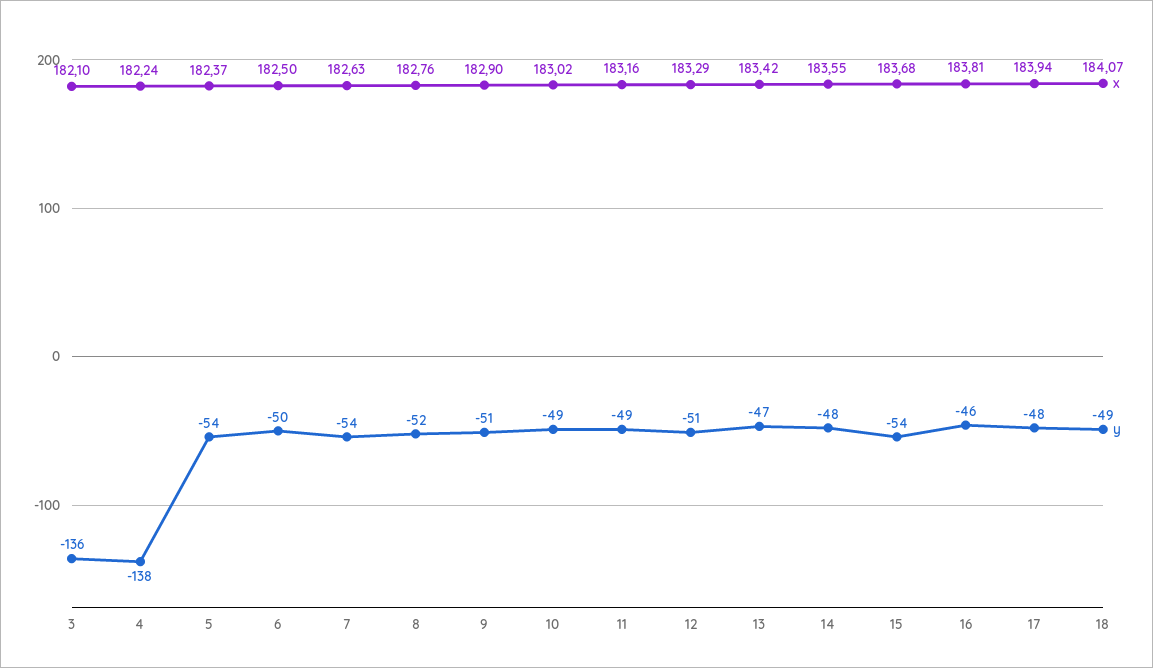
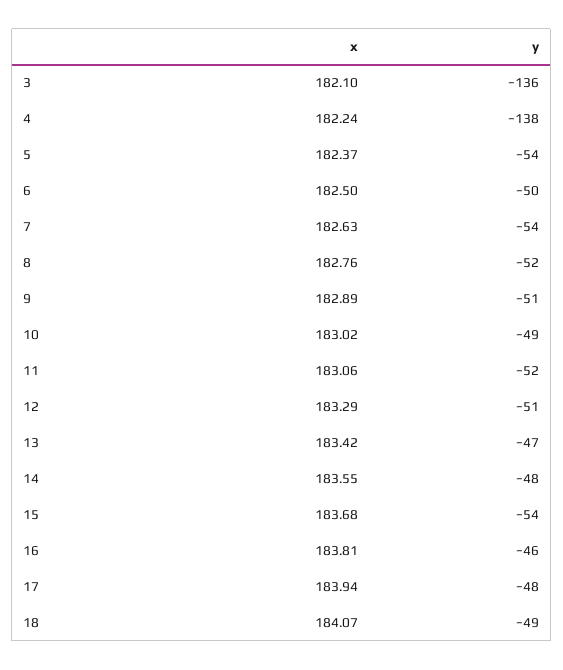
  {
    "x": {
      "3": 182.1,
      "4": 182.24,
      "5": 182.37,
      "6": 182.5,
      "7": 182.63,
      "8": 182.76,
-     "9": 182.9,
+     "9": 182.89,
      "10": 183.02,
-     "11": 183.16,
+     "11": 183.06,
      "12": 183.29,
      "13": 183.42,
      "14": 183.55,
      "15": 183.68,
      "16": 183.81,
      "17": 183.94,
      "18": 184.07
    },
    "y": {
      "3": -136,
      "4": -138,
      "5": -54,
      "6": -50,
      "7": -54,
      "8": -52,
      "9": -51,
      "10": -49,
-     "11": -49,
+     "11": -52,
      "12": -51,
      "13": -47,
      "14": -48,
      "15": -54,
      "16": -46,
      "17": -48,
      "18": -49
    }
  }

